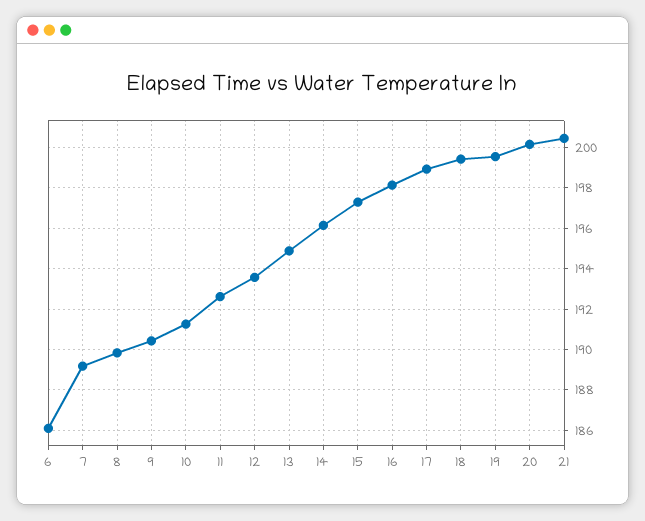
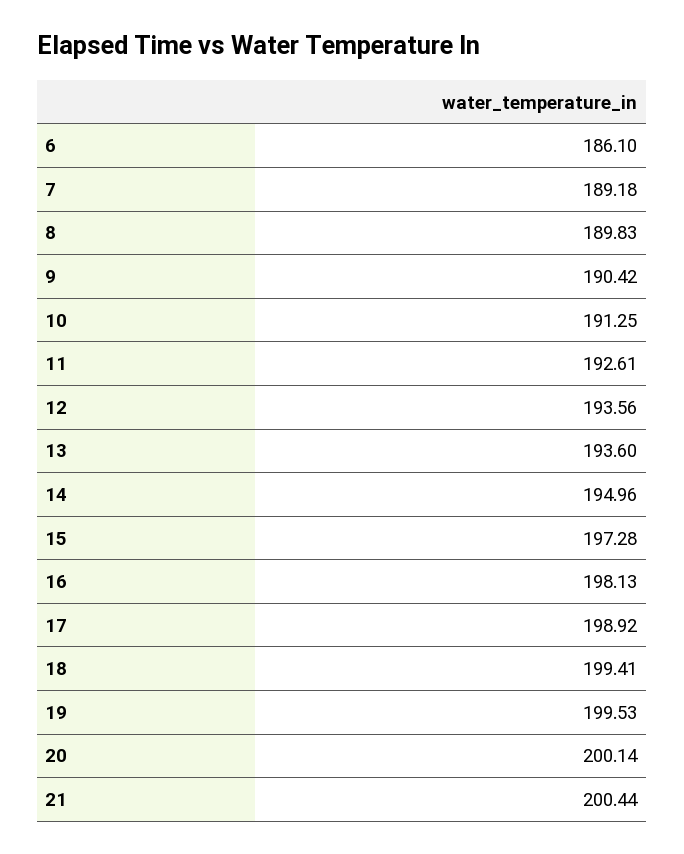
  {
    "6": 186.1,
    "7": 189.18,
    "8": 189.83,
    "9": 190.42,
    "10": 191.25,
    "11": 192.61,
    "12": 193.56,
-   "13": 195,
+   "13": 193.6,
-   "14": 196,
+   "14": 194.96,
    "15": 197.28,
    "16": 198.13,
    "17": 198.92,
    "18": 199.41,
    "19": 199.53,
    "20": 200.14,
    "21": 200.44
  }

